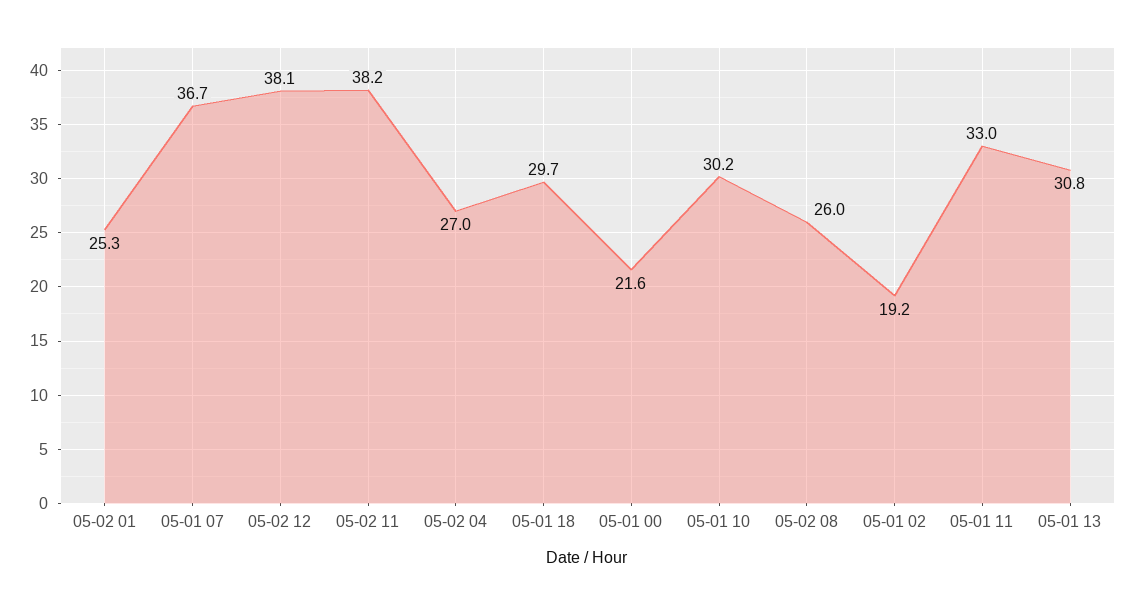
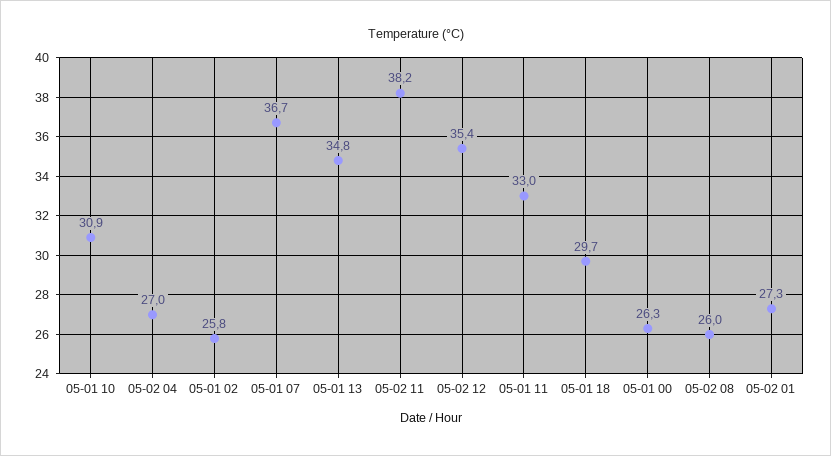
  {
-   "05-02 01": 25.3,
+   "05-02 01": 27.3,
    "05-01 07": 36.7,
-   "05-02 12": 38.1,
+   "05-02 12": 35.4,
    "05-02 11": 38.2,
    "05-02 04": 27,
    "05-01 18": 29.7,
-   "05-01 00": 21.6,
+   "05-01 00": 26.3,
-   "05-01 10": 30.2,
+   "05-01 10": 30.9,
    "05-02 08": 26,
-   "05-01 02": 19.2,
+   "05-01 02": 25.8,
    "05-01 11": 33,
-   "05-01 13": 30.8
+   "05-01 13": 34.8
  }

